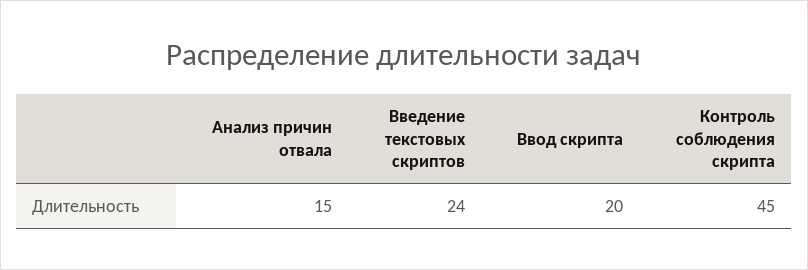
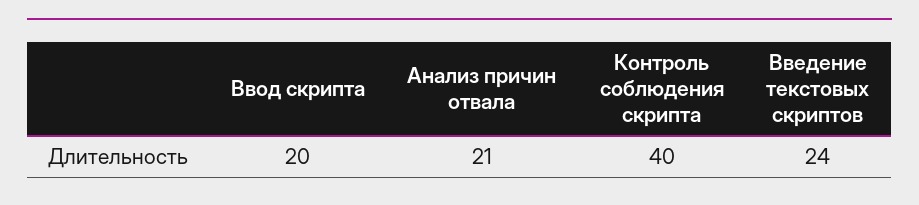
  {
-   "Анализ причин отвала": 15,
+   "Анализ причин отвала": 21,
    "Введение текстовых скриптов": 24,
    "Ввод скрипта": 20,
-   "Контроль соблюдения скрипта": 45
+   "Контроль соблюдения скрипта": 40
  }

